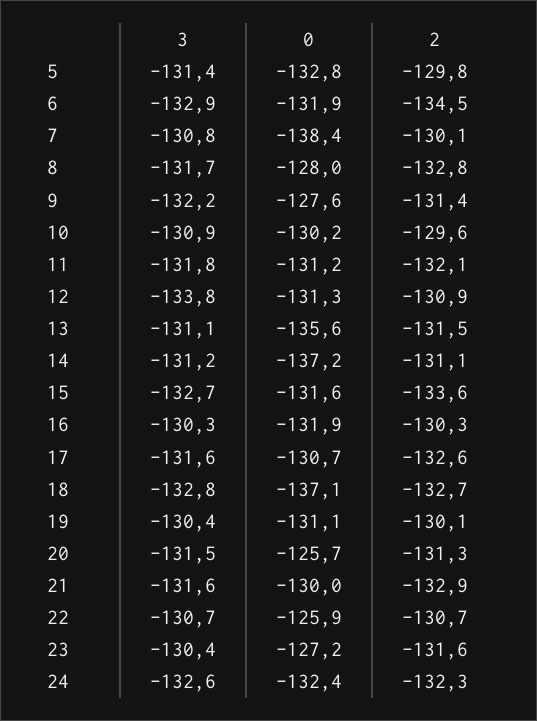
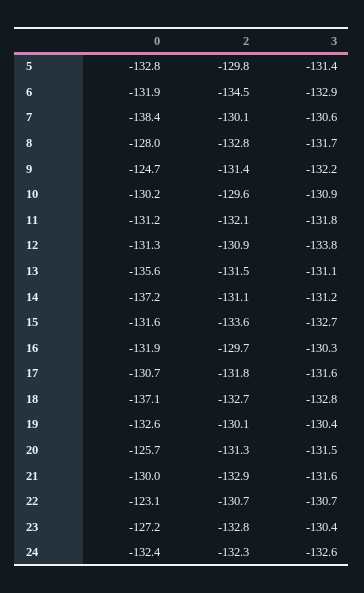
  {
    "3": {
      "5": -131.4,
      "6": -132.9,
-     "7": -130.8,
+     "7": -130.6,
      "8": -131.7,
      "9": -132.2,
      "10": -130.9,
      "11": -131.8,
      "12": -133.8,
      "13": -131.1,
      "14": -131.2,
      "15": -132.7,
      "16": -130.3,
      "17": -131.6,
      "18": -132.8,
      "19": -130.4,
      "20": -131.5,
      "21": -131.6,
      "22": -130.7,
      "23": -130.4,
      "24": -132.6
    },
    "0": {
      "5": -132.8,
      "6": -131.9,
      "7": -138.4,
      "8": -128,
-     "9": -127.6,
+     "9": -124.7,
      "10": -130.2,
      "11": -131.2,
      "12": -131.3,
      "13": -135.6,
      "14": -137.2,
      "15": -131.6,
      "16": -131.9,
      "17": -130.7,
      "18": -137.1,
-     "19": -131.1,
+     "19": -132.6,
      "20": -125.7,
      "21": -130,
-     "22": -125.9,
+     "22": -123.1,
      "23": -127.2,
      "24": -132.4
    },
    "2": {
      "5": -129.8,
      "6": -134.5,
      "7": -130.1,
      "8": -132.8,
      "9": -131.4,
      "10": -129.6,
      "11": -132.1,
      "12": -130.9,
      "13": -131.5,
      "14": -131.1,
      "15": -133.6,
-     "16": -130.3,
+     "16": -129.7,
-     "17": -132.6,
+     "17": -131.8,
      "18": -132.7,
      "19": -130.1,
      "20": -131.3,
      "21": -132.9,
      "22": -130.7,
-     "23": -131.6,
+     "23": -132.8,
      "24": -132.3
    }
  }

